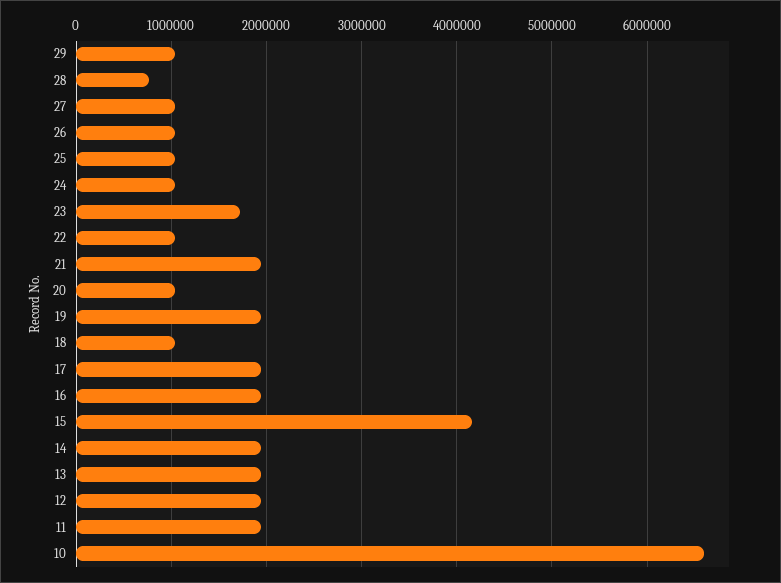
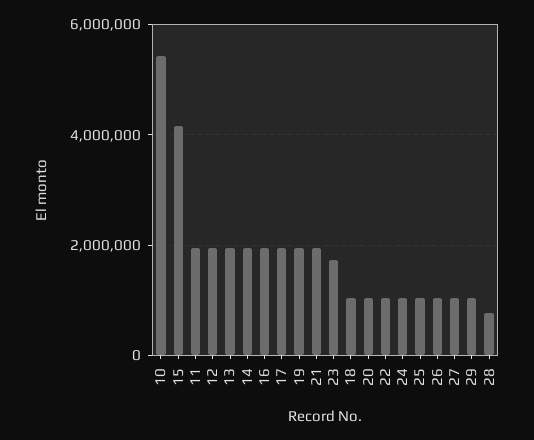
  {
    "29": 1000000,
    "28": 800000,
    "27": 1000000,
    "26": 1000000,
    "25": 1000000,
    "24": 1000000,
    "23": 1700000,
    "22": 1000000,
    "21": 1900000,
    "20": 1000000,
    "19": 1900000,
    "18": 1000000,
    "17": 1900000,
    "16": 1900000,
    "15": 4200000,
    "14": 1900000,
    "13": 1900000,
    "12": 1900000,
    "11": 1900000,
-   "10": 6600000
+   "10": 5400000
  }

